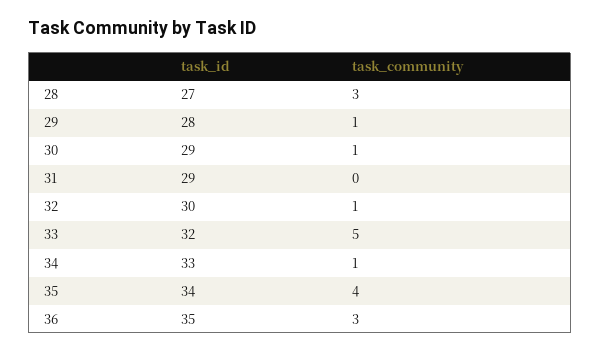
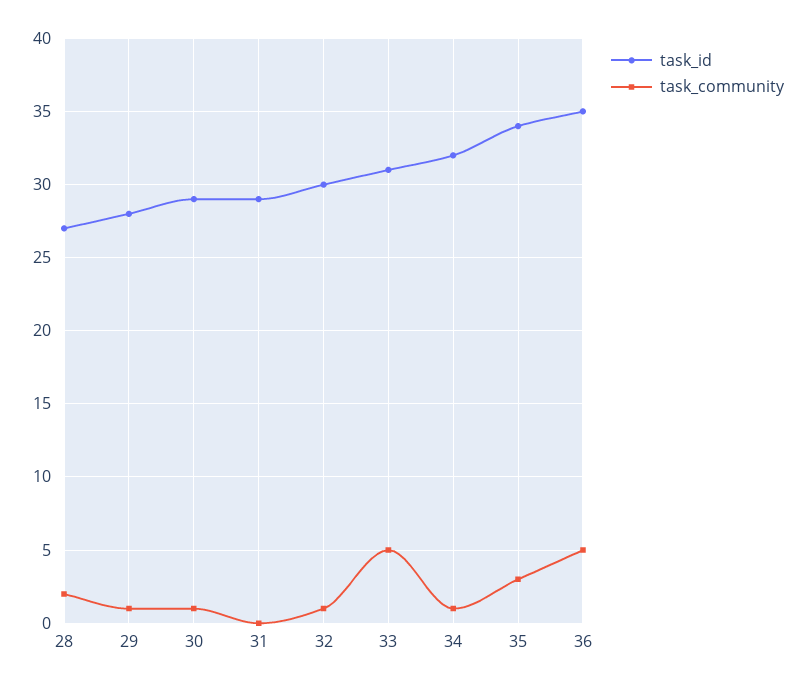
  {
    "task_id": {
      "28": 27,
      "29": 28,
      "30": 29,
      "31": 29,
      "32": 30,
-     "33": 32,
+     "33": 31,
-     "34": 33,
+     "34": 32,
      "35": 34,
      "36": 35
    },
    "task_community": {
-     "28": 3,
+     "28": 2,
      "29": 1,
      "30": 1,
      "31": 0,
      "32": 1,
      "33": 5,
      "34": 1,
-     "35": 4,
+     "35": 3,
-     "36": 3
+     "36": 5
    }
  }

